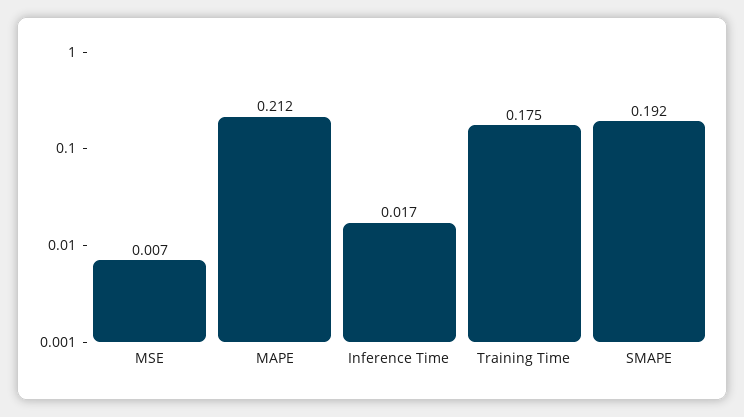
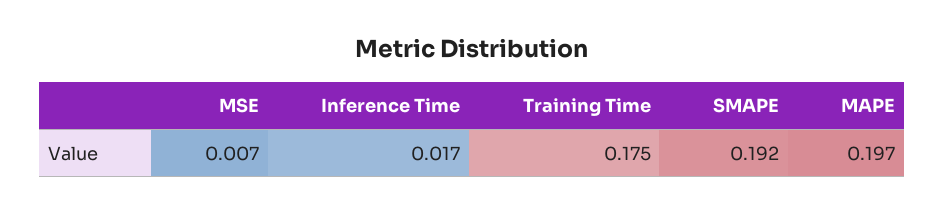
  {
    "MSE": 0.007,
-   "MAPE": 0.212,
+   "MAPE": 0.197,
    "Inference Time": 0.017,
    "Training Time": 0.175,
    "SMAPE": 0.192
  }

